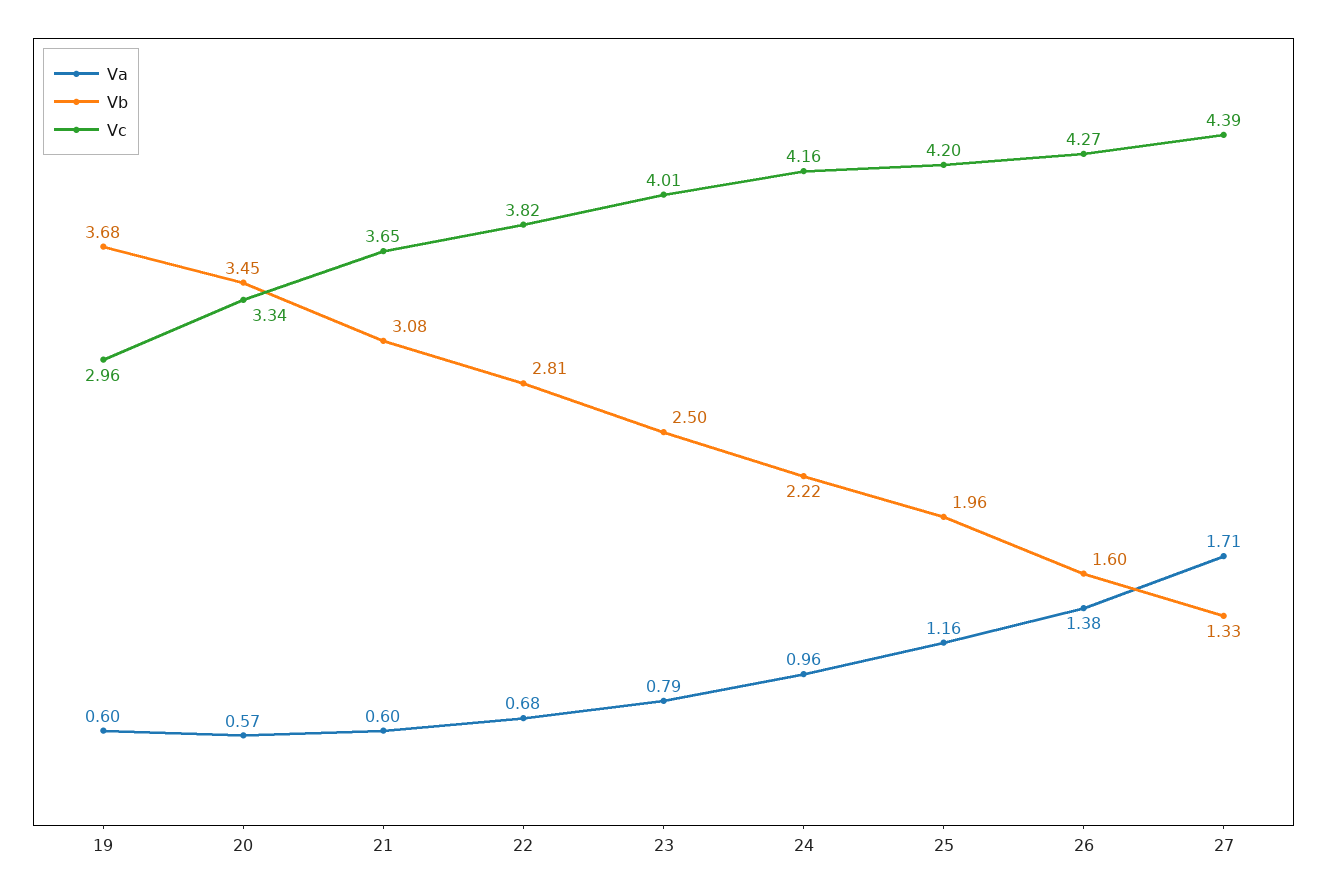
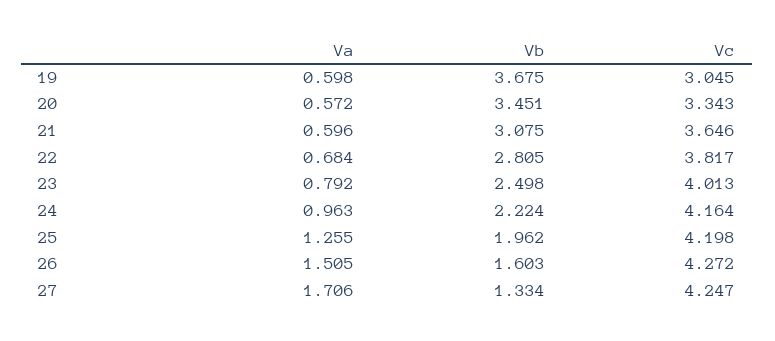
  {
    "Va": {
      "19": 0.598,
      "20": 0.572,
      "21": 0.596,
      "22": 0.684,
      "23": 0.792,
      "24": 0.963,
-     "25": 1.16,
+     "25": 1.255,
-     "26": 1.38,
+     "26": 1.505,
      "27": 1.706
    },
    "Vb": {
      "19": 3.675,
      "20": 3.451,
      "21": 3.075,
      "22": 2.805,
      "23": 2.498,
      "24": 2.224,
      "25": 1.962,
      "26": 1.603,
      "27": 1.334
    },
    "Vc": {
-     "19": 2.96,
+     "19": 3.045,
      "20": 3.343,
      "21": 3.646,
      "22": 3.817,
      "23": 4.013,
      "24": 4.164,
      "25": 4.198,
      "26": 4.272,
-     "27": 4.39
+     "27": 4.247
    }
  }

